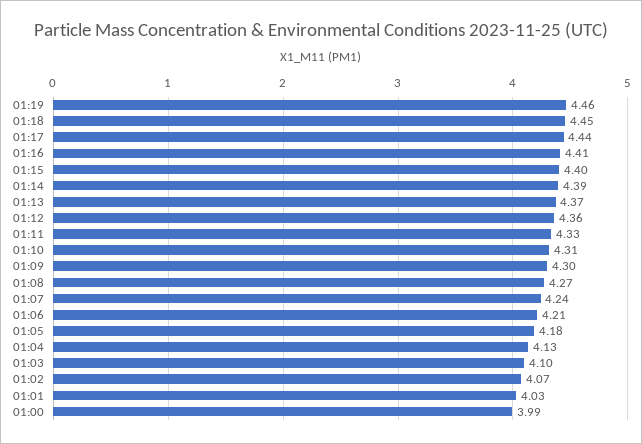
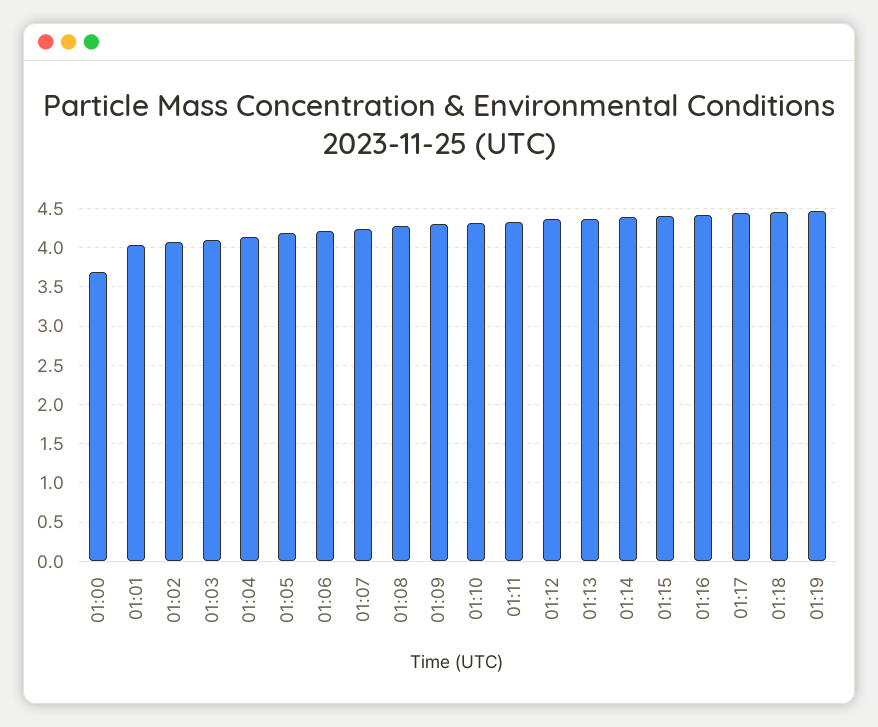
  {
    "01:19": 4.46,
    "01:18": 4.45,
    "01:17": 4.44,
    "01:16": 4.41,
    "01:15": 4.4,
    "01:14": 4.39,
    "01:13": 4.37,
    "01:12": 4.36,
    "01:11": 4.33,
    "01:10": 4.31,
    "01:09": 4.3,
    "01:08": 4.27,
    "01:07": 4.24,
    "01:06": 4.21,
    "01:05": 4.18,
    "01:04": 4.13,
    "01:03": 4.1,
    "01:02": 4.07,
    "01:01": 4.03,
-   "01:00": 3.99
+   "01:00": 3.7
  }

